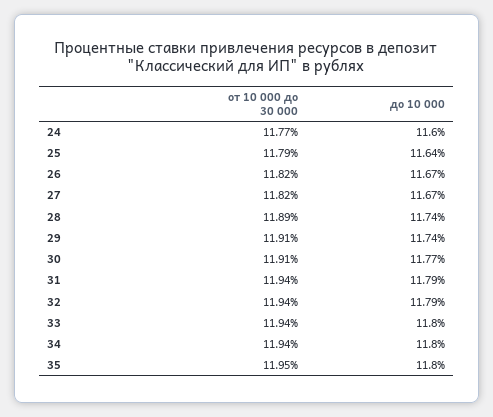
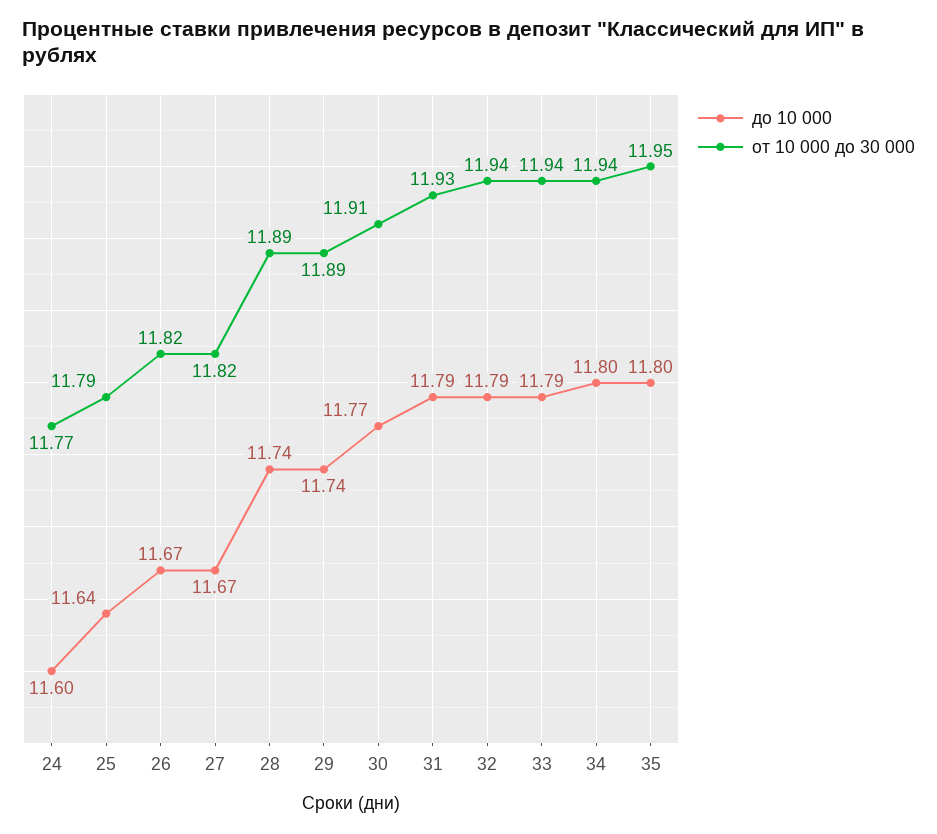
  {
    "от 10 000 до 30 000": {
      "24": 11.77,
      "25": 11.79,
      "26": 11.82,
      "27": 11.82,
      "28": 11.89,
-     "29": 11.91,
+     "29": 11.89,
      "30": 11.91,
-     "31": 11.94,
+     "31": 11.93,
      "32": 11.94,
      "33": 11.94,
      "34": 11.94,
      "35": 11.95
    },
    "до 10 000": {
      "24": 11.6,
      "25": 11.64,
      "26": 11.67,
      "27": 11.67,
      "28": 11.74,
      "29": 11.74,
      "30": 11.77,
      "31": 11.79,
      "32": 11.79,
-     "33": 11.8,
+     "33": 11.79,
      "34": 11.8,
      "35": 11.8
    }
  }

